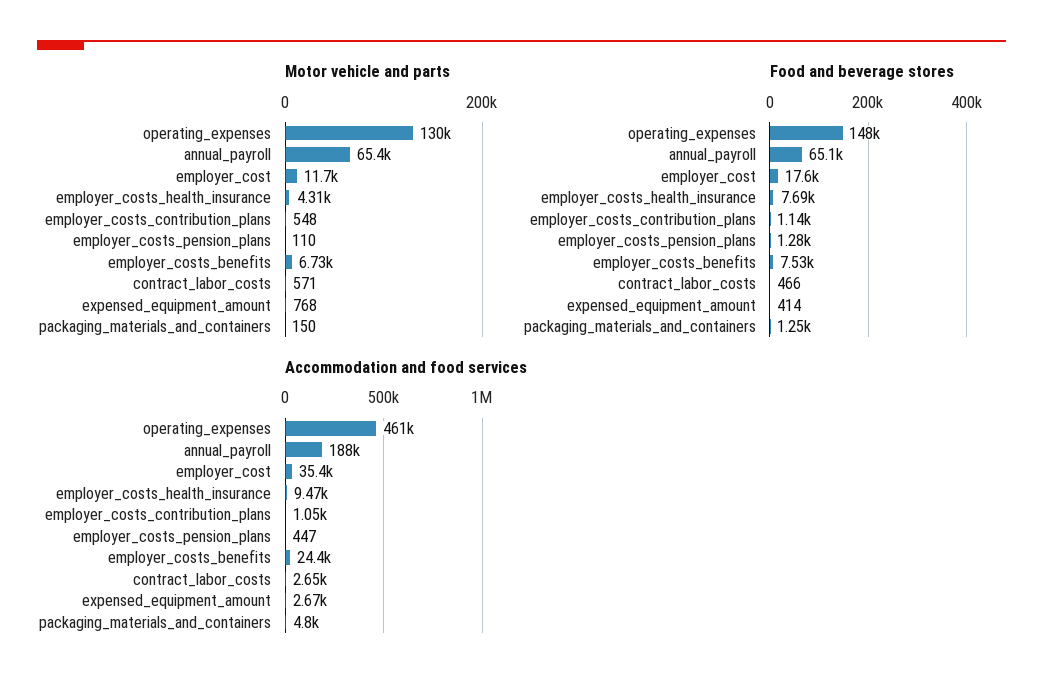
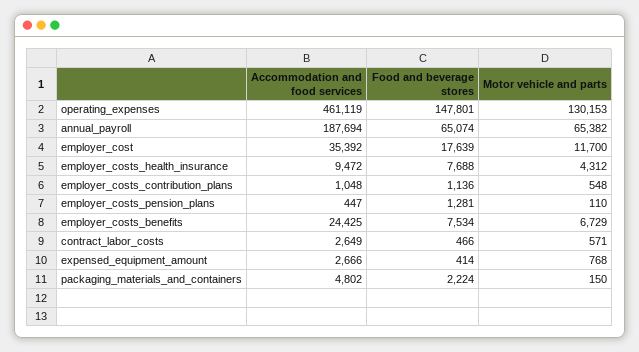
  {
    "Motor vehicle and parts": {
      "operating_expenses": 130153,
      "annual_payroll": 65382,
      "employer_cost": 11700,
      "employer_costs_health_insurance": 4312,
      "employer_costs_contribution_plans": 548,
      "employer_costs_pension_plans": 110,
      "employer_costs_benefits": 6729,
      "contract_labor_costs": 571,
      "expensed_equipment_amount": 768,
      "packaging_materials_and_containers": 150
    },
    "Food and beverage stores": {
      "operating_expenses": 147801,
      "annual_payroll": 65074,
      "employer_cost": 17639,
      "employer_costs_health_insurance": 7688,
      "employer_costs_contribution_plans": 1136,
      "employer_costs_pension_plans": 1281,
      "employer_costs_benefits": 7534,
      "contract_labor_costs": 466,
      "expensed_equipment_amount": 414,
-     "packaging_materials_and_containers": 1250
+     "packaging_materials_and_containers": 2224
    },
    "Accommodation and food services": {
      "operating_expenses": 461119,
      "annual_payroll": 187694,
      "employer_cost": 35392,
      "employer_costs_health_insurance": 9472,
      "employer_costs_contribution_plans": 1048,
      "employer_costs_pension_plans": 447,
      "employer_costs_benefits": 24425,
      "contract_labor_costs": 2649,
      "expensed_equipment_amount": 2666,
      "packaging_materials_and_containers": 4802
    }
  }

